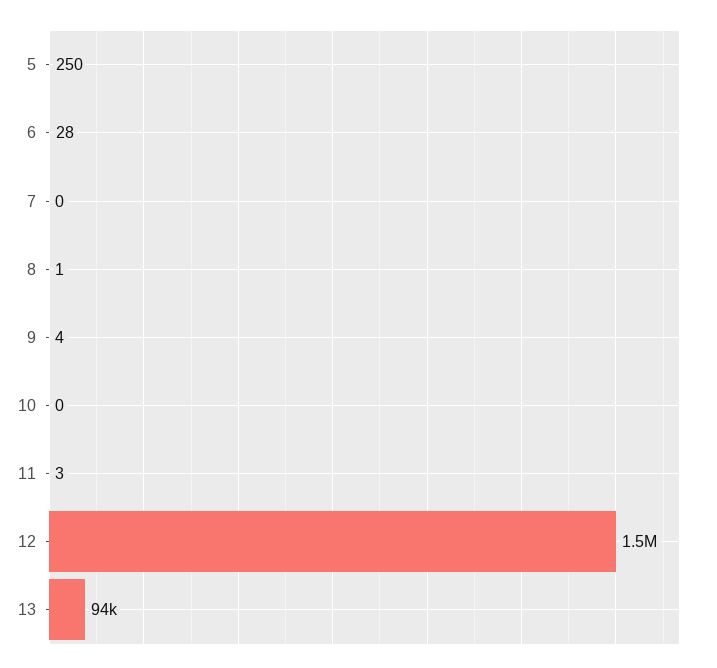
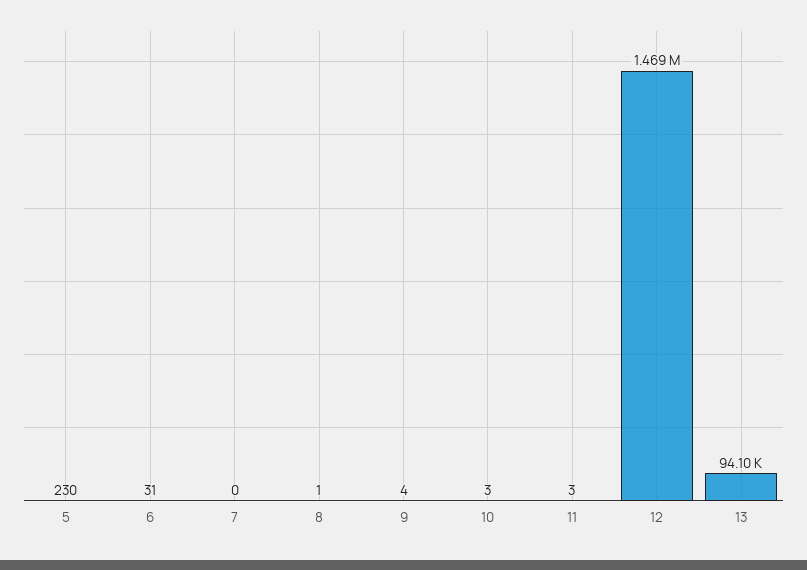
  {
-   "5": 250,
+   "5": 230,
-   "6": 28,
+   "6": 31,
    "7": 0,
    "8": 1,
    "9": 4,
-   "10": 0,
+   "10": 3,
    "11": 3,
    "12": 1469000,
    "13": 94100
  }

